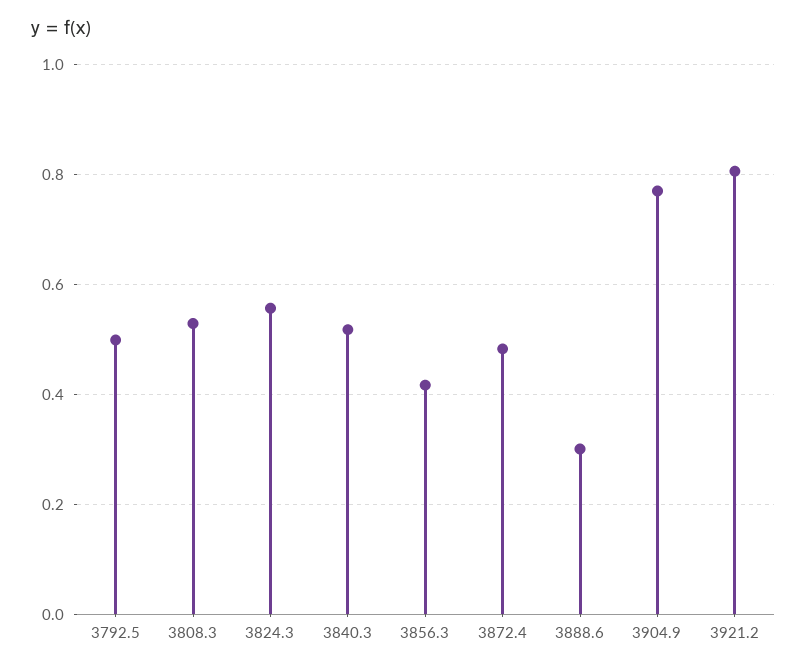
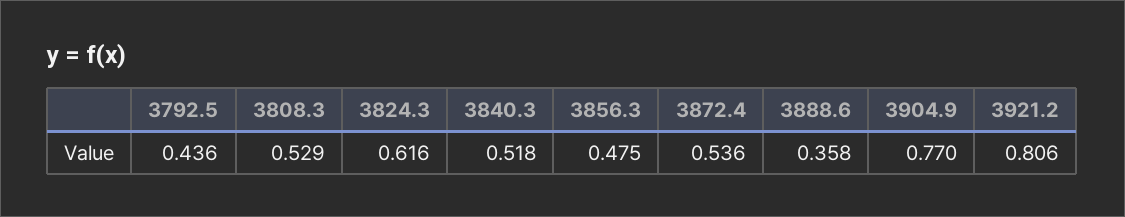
  {
-   "3792.5": 0.5,
+   "3792.5": 0.436,
    "3808.3": 0.529,
-   "3824.3": 0.56,
+   "3824.3": 0.616,
    "3840.3": 0.518,
-   "3856.3": 0.42,
+   "3856.3": 0.475,
-   "3872.4": 0.48,
+   "3872.4": 0.536,
-   "3888.6": 0.3,
+   "3888.6": 0.358,
    "3904.9": 0.77,
    "3921.2": 0.806
  }

